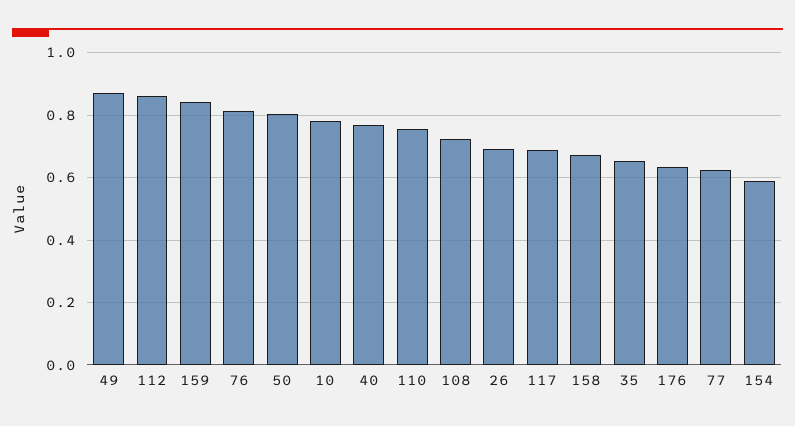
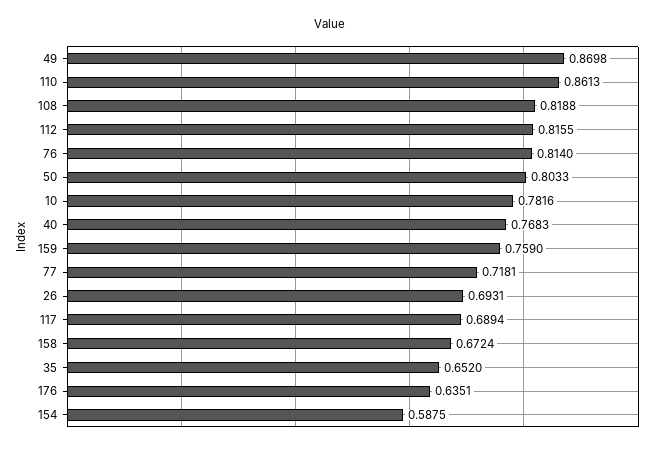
  {
    "49": 0.8698,
-   "112": 0.86,
+   "112": 0.8155,
-   "159": 0.84,
+   "159": 0.759,
    "76": 0.814,
    "50": 0.8033,
    "10": 0.7816,
    "40": 0.7683,
-   "110": 0.76,
+   "110": 0.8613,
-   "108": 0.72,
+   "108": 0.8188,
    "26": 0.6931,
    "117": 0.6894,
    "158": 0.6724,
    "35": 0.652,
    "176": 0.6351,
-   "77": 0.62,
+   "77": 0.7181,
    "154": 0.5875
  }

